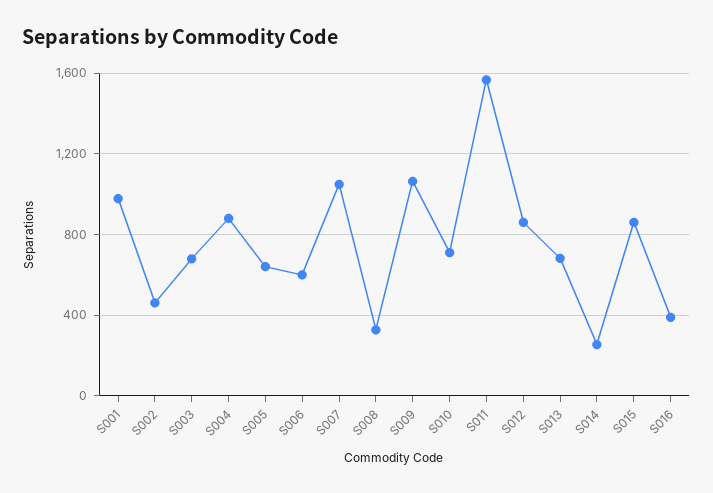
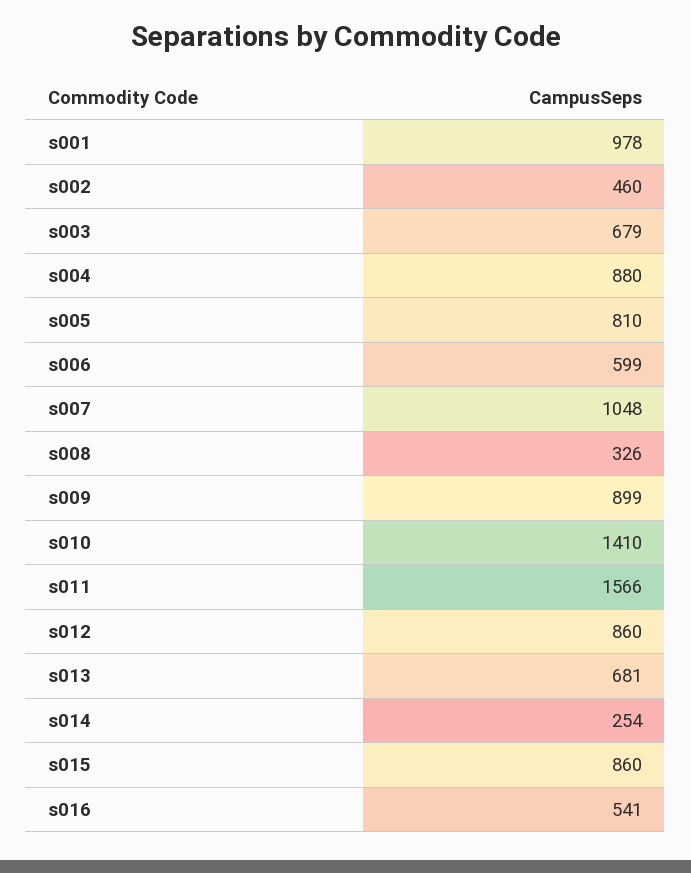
  {
    "S001": 978,
    "S002": 460,
    "S003": 679,
    "S004": 880,
-   "S005": 650,
+   "S005": 810,
    "S006": 599,
    "S007": 1048,
    "S008": 326,
-   "S009": 1050,
+   "S009": 899,
-   "S010": 700,
+   "S010": 1410,
    "S011": 1566,
    "S012": 860,
    "S013": 681,
    "S014": 254,
    "S015": 860,
-   "S016": 400
+   "S016": 541
  }

